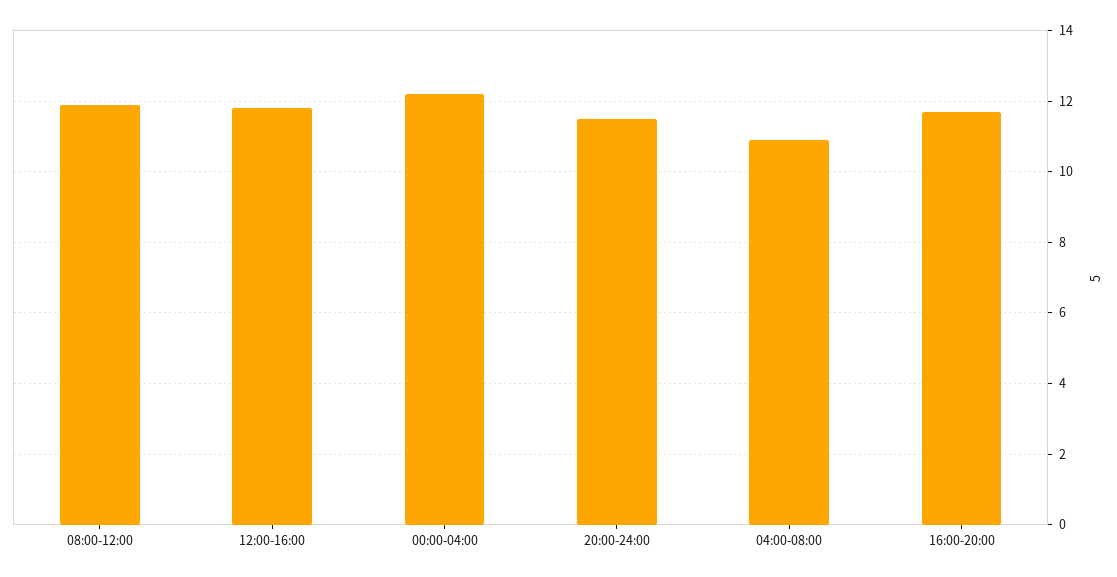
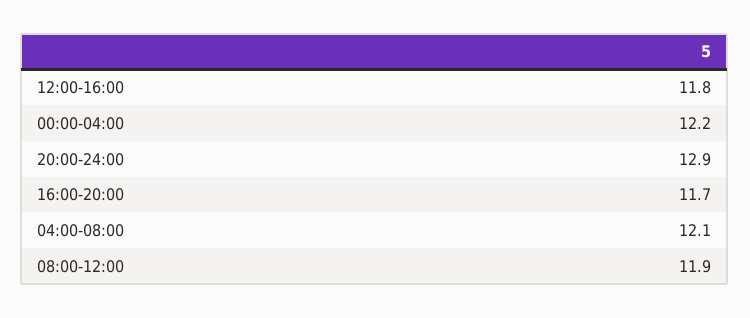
  {
    "08:00-12:00": 11.9,
    "12:00-16:00": 11.8,
    "00:00-04:00": 12.2,
-   "20:00-24:00": 11.5,
+   "20:00-24:00": 12.9,
-   "04:00-08:00": 11,
+   "04:00-08:00": 12.1,
    "16:00-20:00": 11.7
  }

